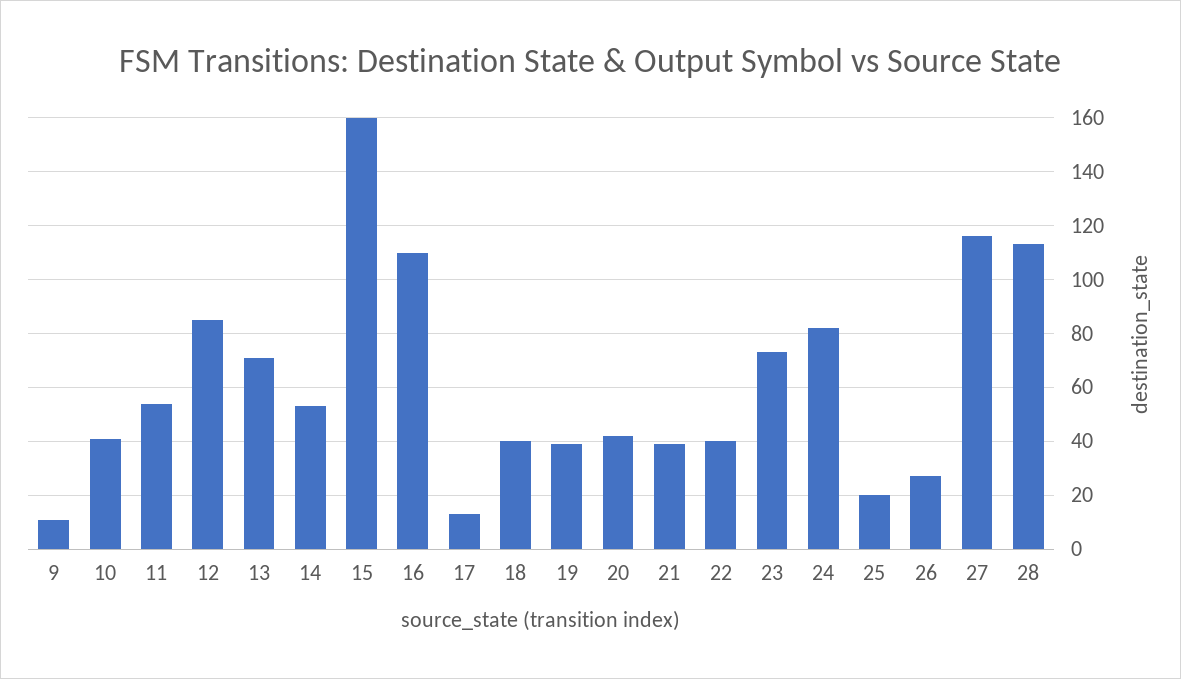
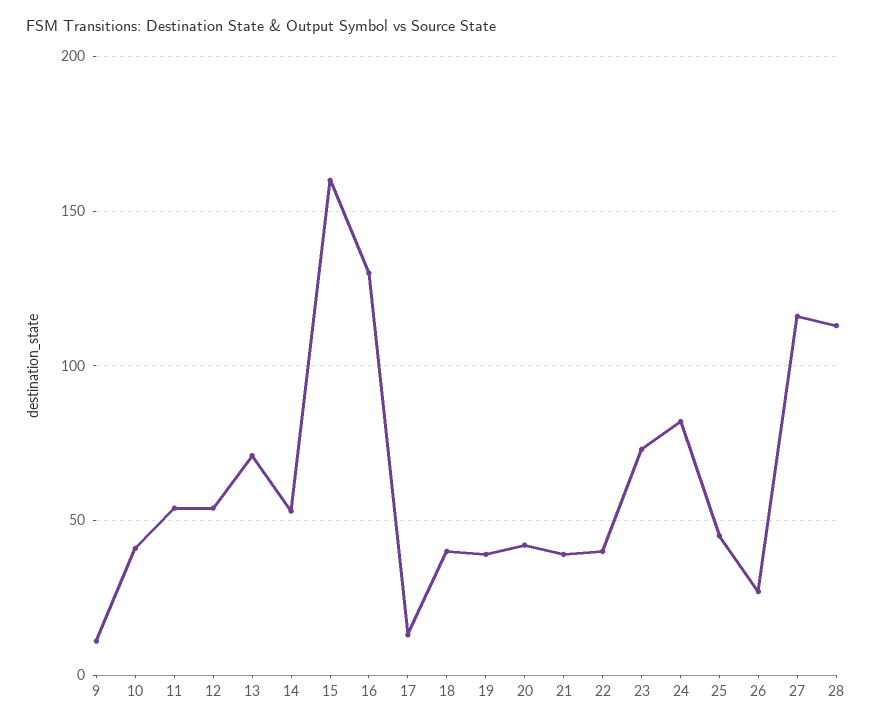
  {
    "9": 10,
    "10": 40,
    "11": 55,
-   "12": 85,
+   "12": 55,
    "13": 70,
    "14": 55,
    "15": 160,
-   "16": 110,
+   "16": 130,
    "17": 15,
    "18": 40,
    "19": 40,
    "20": 40,
    "21": 40,
    "22": 40,
    "23": 75,
    "24": 80,
-   "25": 20,
+   "25": 45,
    "26": 25,
    "27": 115,
    "28": 115
  }

